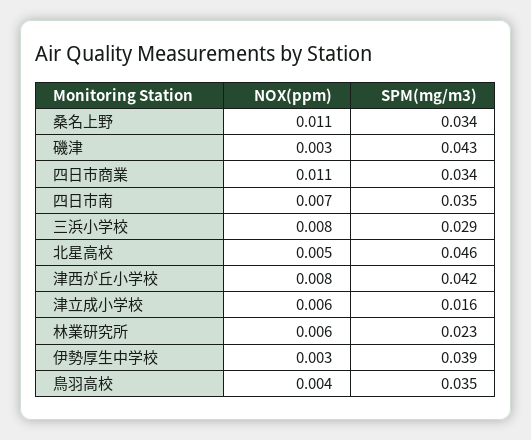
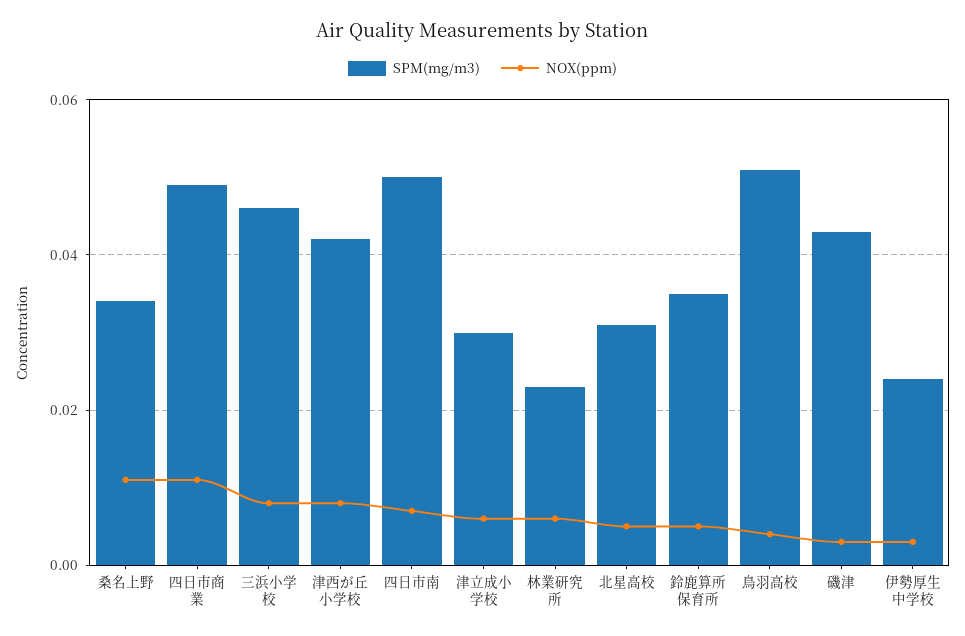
  {
    "NOX(ppm)": {
      "桑名上野": 0.011,
      "磯津": 0.003,
      "四日市商業": 0.011,
      "四日市南": 0.007,
      "三浜小学校": 0.008,
      "北星高校": 0.005,
      "津西が丘小学校": 0.008,
      "津立成小学校": 0.006,
      "林業研究所": 0.006,
      "伊勢厚生中学校": 0.003,
-     "鳥羽高校": 0.004
+     "鳥羽高校": 0.004,
+     "鈴鹿算所保育所": 0.005
    },
    "SPM(mg/m3)": {
      "桑名上野": 0.034,
      "磯津": 0.043,
-     "四日市商業": 0.034,
+     "四日市商業": 0.05,
-     "四日市南": 0.035,
+     "四日市南": 0.05,
-     "三浜小学校": 0.029,
+     "三浜小学校": 0.045,
-     "北星高校": 0.046,
+     "北星高校": 0.03,
      "津西が丘小学校": 0.042,
-     "津立成小学校": 0.016,
+     "津立成小学校": 0.03,
      "林業研究所": 0.023,
-     "伊勢厚生中学校": 0.039,
+     "伊勢厚生中学校": 0.025,
-     "鳥羽高校": 0.035
+     "鳥羽高校": 0.05,
+     "鈴鹿算所保育所": 0.035
    }
  }

